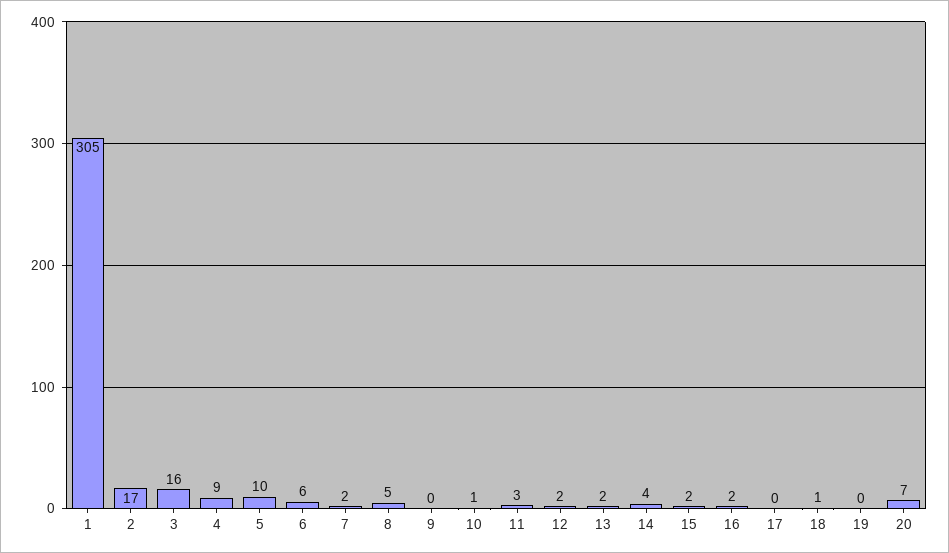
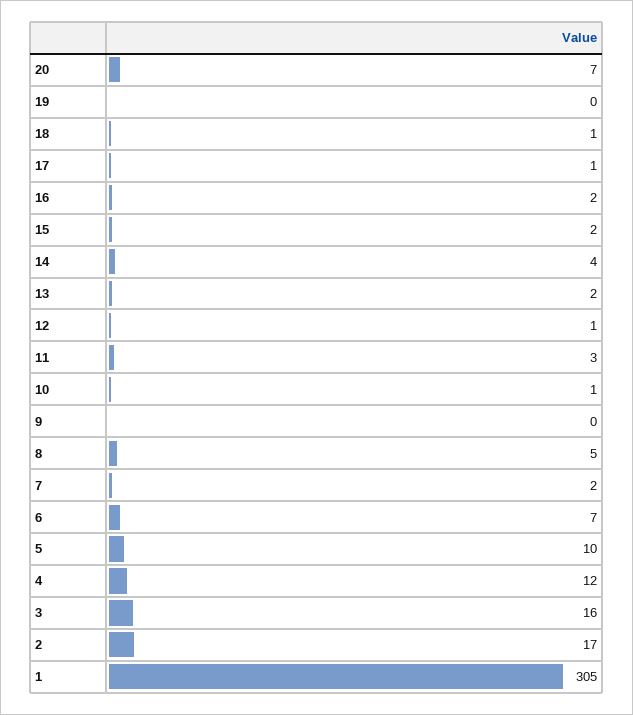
  {
    "1": 305,
    "2": 17,
    "3": 16,
-   "4": 9,
+   "4": 12,
    "5": 10,
-   "6": 6,
+   "6": 7,
    "7": 2,
    "8": 5,
    "9": 0,
    "10": 1,
    "11": 3,
-   "12": 2,
+   "12": 1,
    "13": 2,
    "14": 4,
    "15": 2,
    "16": 2,
-   "17": 0,
+   "17": 1,
    "18": 1,
    "19": 0,
    "20": 7
  }

